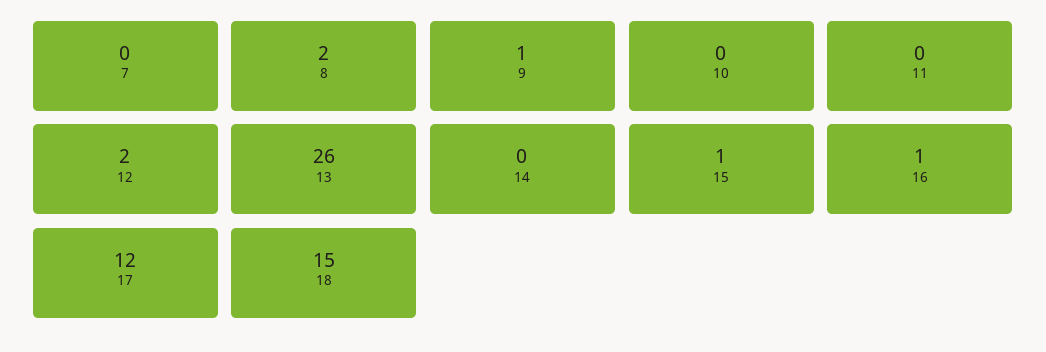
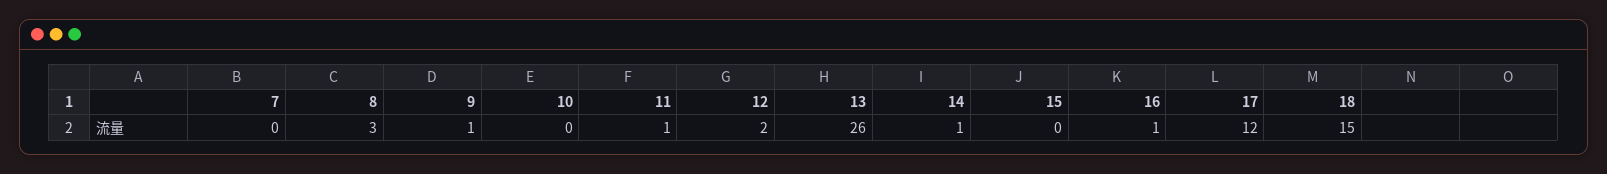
  {
    "7": 0,
-   "8": 2,
+   "8": 3,
    "9": 1,
    "10": 0,
-   "11": 0,
+   "11": 1,
    "12": 2,
    "13": 26,
-   "14": 0,
+   "14": 1,
-   "15": 1,
+   "15": 0,
    "16": 1,
    "17": 12,
    "18": 15
  }

